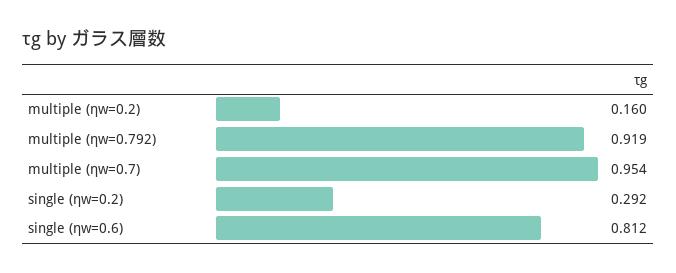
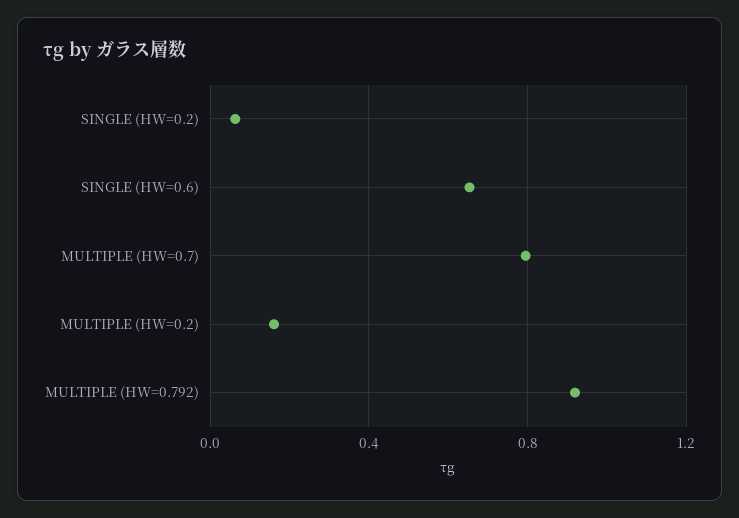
  {
    "multiple (ηw=0.2)": 0.16,
    "multiple (ηw=0.792)": 0.919,
-   "multiple (ηw=0.7)": 0.954,
+   "multiple (ηw=0.7)": 0.8,
-   "single (ηw=0.2)": 0.292,
+   "single (ηw=0.2)": 0.05,
-   "single (ηw=0.6)": 0.812
+   "single (ηw=0.6)": 0.65
  }

